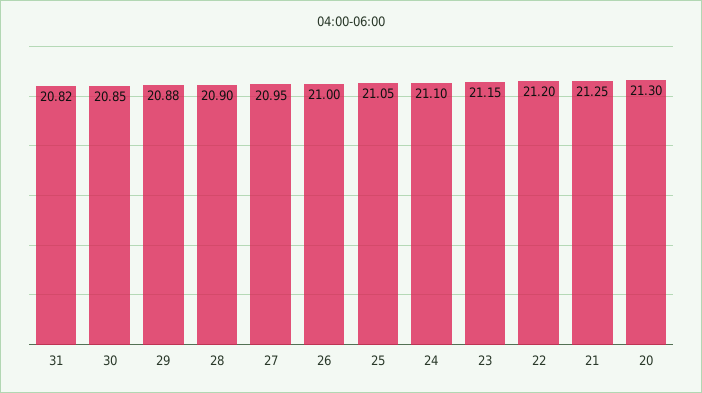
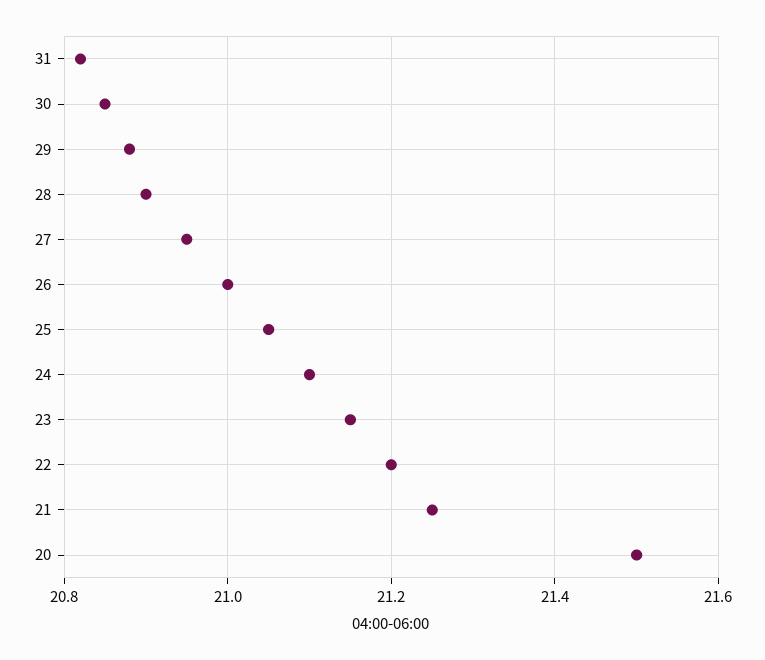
  {
    "31": 20.82,
    "30": 20.85,
    "29": 20.88,
    "28": 20.9,
    "27": 20.95,
    "26": 21,
    "25": 21.05,
    "24": 21.1,
    "23": 21.15,
    "22": 21.2,
    "21": 21.25,
-   "20": 21.3
+   "20": 21.5
  }

